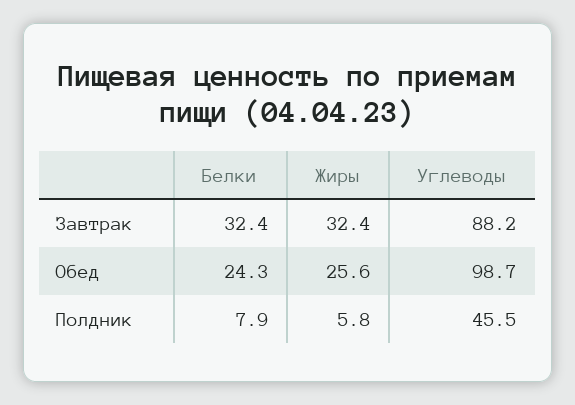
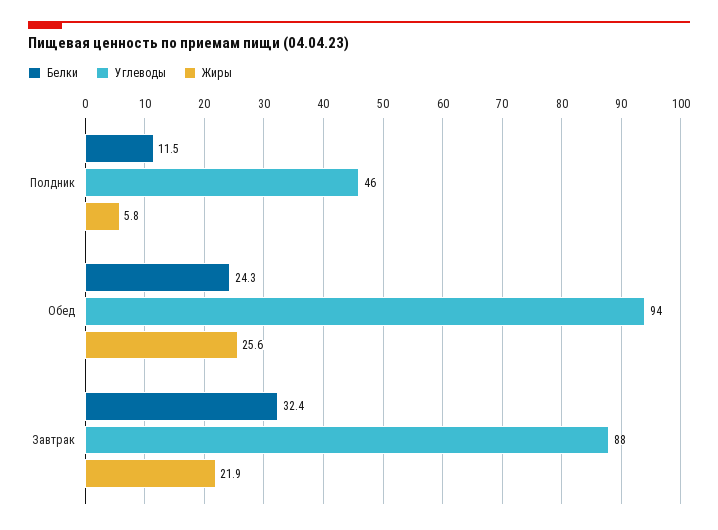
  {
    "Белки": {
      "Завтрак": 32.4,
      "Обед": 24.3,
-     "Полдник": 7.9
+     "Полдник": 11.5
    },
    "Жиры": {
-     "Завтрак": 32.4,
+     "Завтрак": 21.9,
      "Обед": 25.6,
      "Полдник": 5.8
    },
    "Углеводы": {
      "Завтрак": 88.2,
-     "Обед": 98.7,
+     "Обед": 94,
      "Полдник": 45.5
    }
  }

